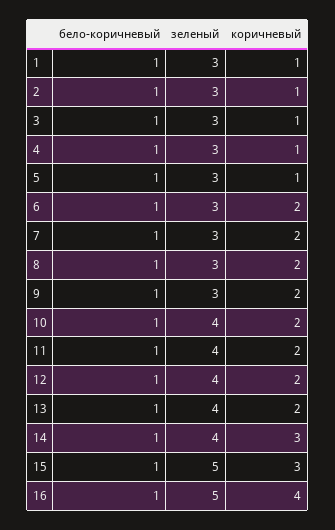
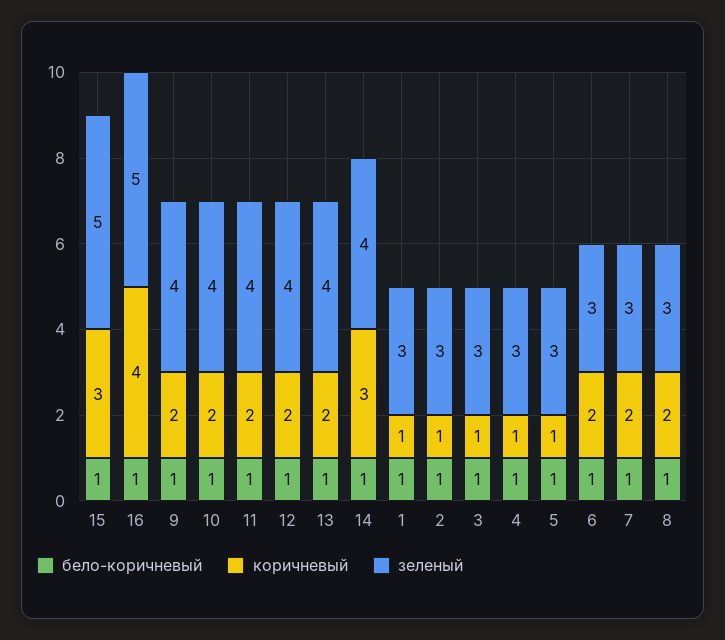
  {
    "бело-коричневый": {
      "1": 1,
      "2": 1,
      "3": 1,
      "4": 1,
      "5": 1,
      "6": 1,
      "7": 1,
      "8": 1,
      "9": 1,
      "10": 1,
      "11": 1,
      "12": 1,
      "13": 1,
      "14": 1,
      "15": 1,
      "16": 1
    },
    "зеленый": {
      "1": 3,
      "2": 3,
      "3": 3,
      "4": 3,
      "5": 3,
      "6": 3,
      "7": 3,
      "8": 3,
-     "9": 3,
+     "9": 4,
      "10": 4,
      "11": 4,
      "12": 4,
      "13": 4,
      "14": 4,
      "15": 5,
      "16": 5
    },
    "коричневый": {
      "1": 1,
      "2": 1,
      "3": 1,
      "4": 1,
      "5": 1,
      "6": 2,
      "7": 2,
      "8": 2,
      "9": 2,
      "10": 2,
      "11": 2,
      "12": 2,
      "13": 2,
      "14": 3,
      "15": 3,
      "16": 4
    }
  }

